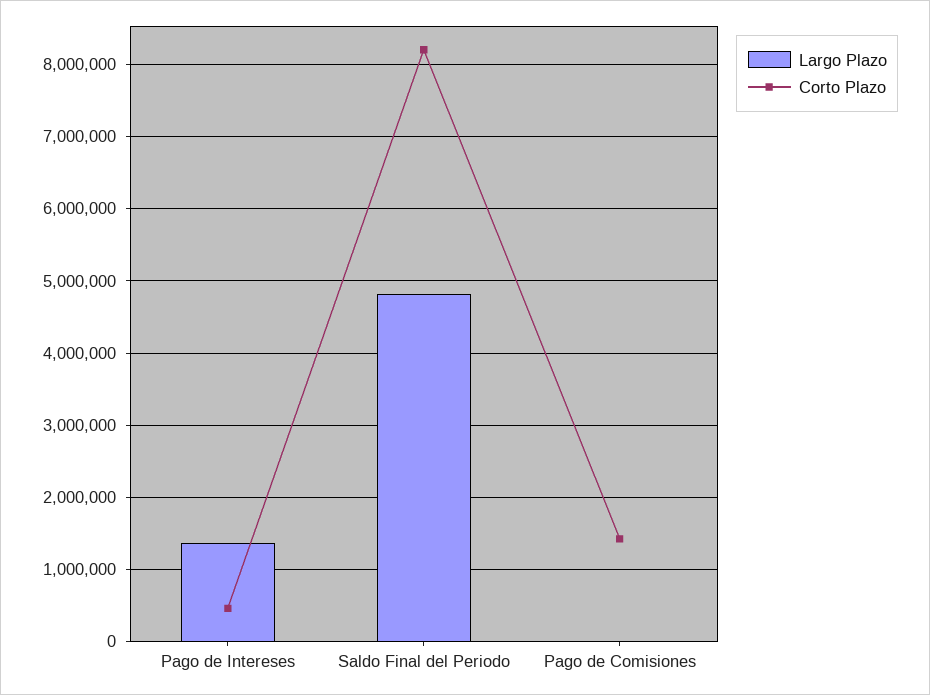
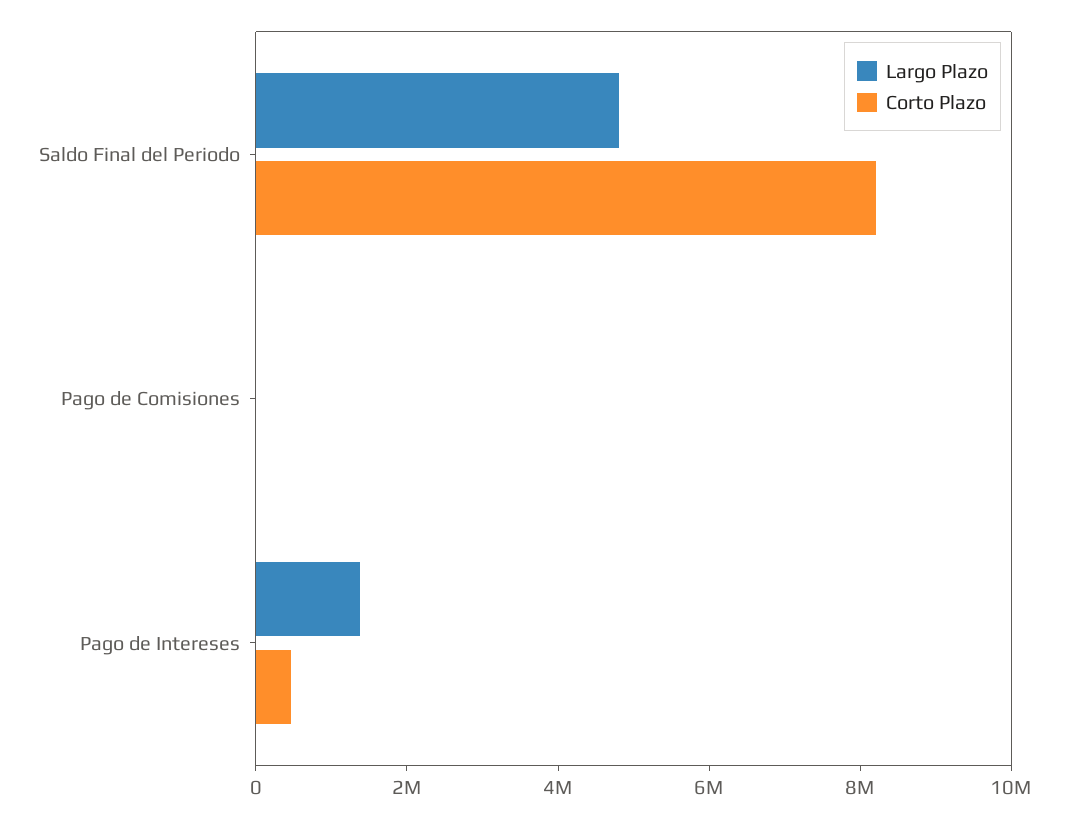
  {
    "Largo Plazo": {
      "Pago de Intereses": 1400000,
      "Saldo Final del Periodo": 4800000,
      "Pago de Comisiones": 0
    },
    "Corto Plazo": {
      "Pago de Intereses": 500000,
      "Saldo Final del Periodo": 8200000,
-     "Pago de Comisiones": 1400000
+     "Pago de Comisiones": 0
    }
  }

